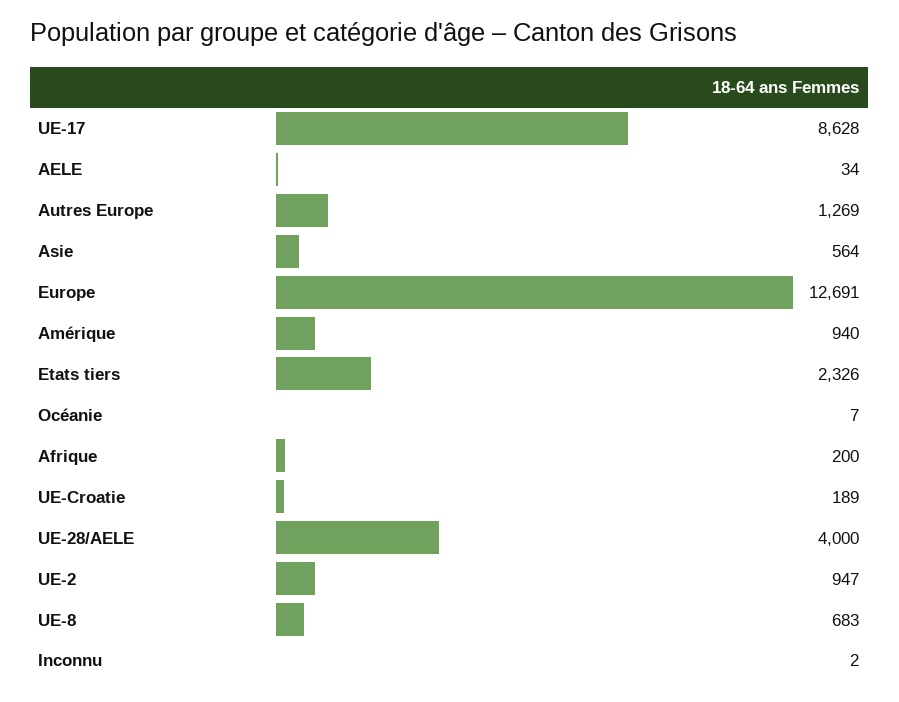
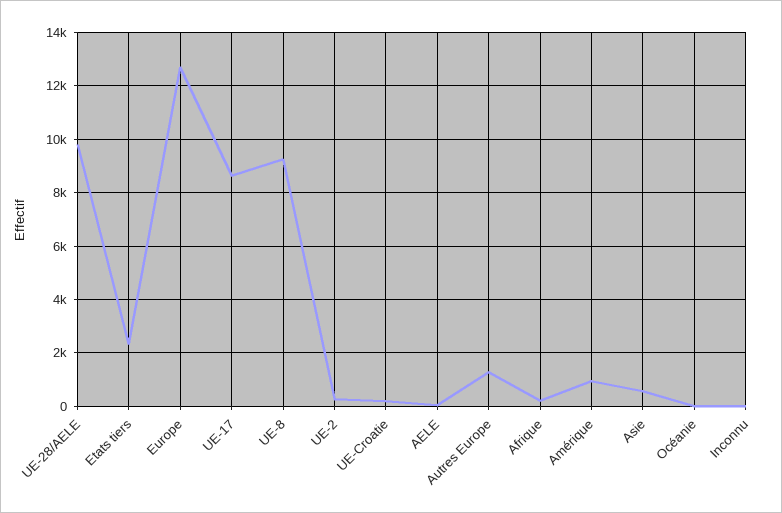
  {
    "UE-17": 8628,
    "AELE": 34,
    "Autres Europe": 1269,
    "Asie": 564,
    "Europe": 12691,
    "Amérique": 940,
    "Etats tiers": 2326,
    "Océanie": 7,
    "Afrique": 200,
    "UE-Croatie": 189,
-   "UE-28/AELE": 4000,
+   "UE-28/AELE": 9750,
-   "UE-2": 947,
+   "UE-2": 250,
-   "UE-8": 683,
+   "UE-8": 9250,
    "Inconnu": 2
  }

